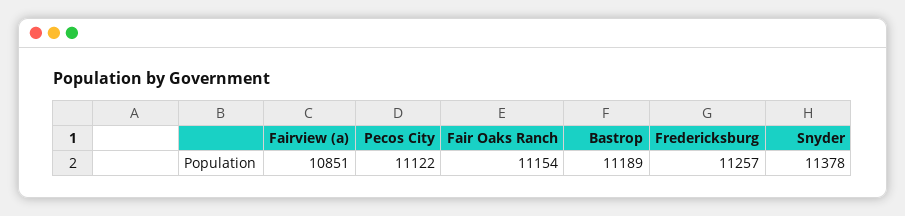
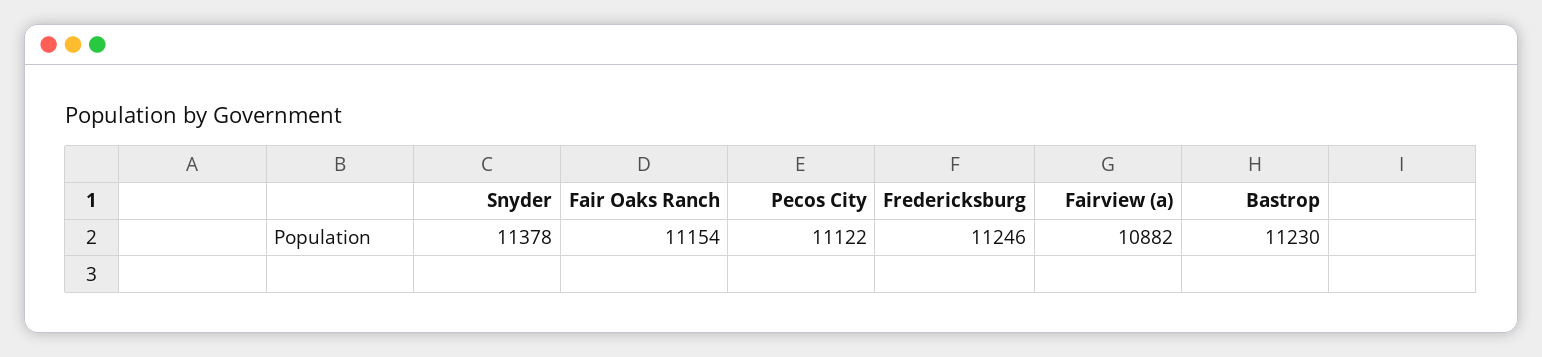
  {
-   "Fairview (a)": 10851,
+   "Fairview (a)": 10882,
    "Pecos City": 11122,
    "Fair Oaks Ranch": 11154,
-   "Bastrop": 11189,
+   "Bastrop": 11230,
-   "Fredericksburg": 11257,
+   "Fredericksburg": 11246,
    "Snyder": 11378
  }

